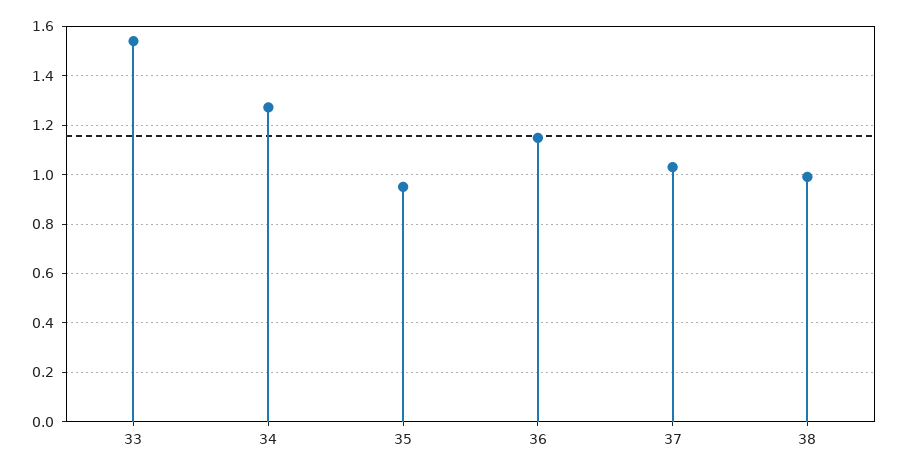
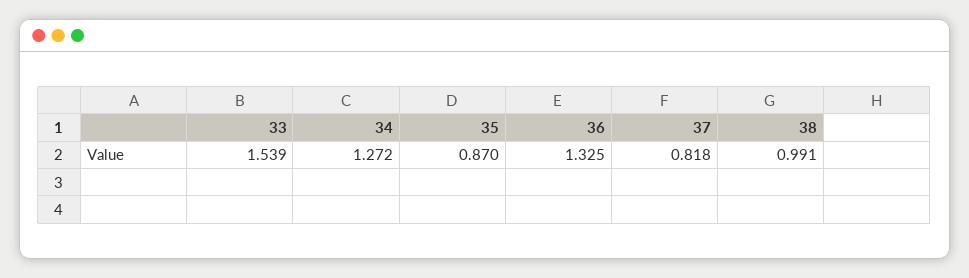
  {
    "33": 1.539,
    "34": 1.272,
-   "35": 0.95,
+   "35": 0.87,
-   "36": 1.15,
+   "36": 1.325,
-   "37": 1.025,
+   "37": 0.818,
    "38": 0.991
  }

